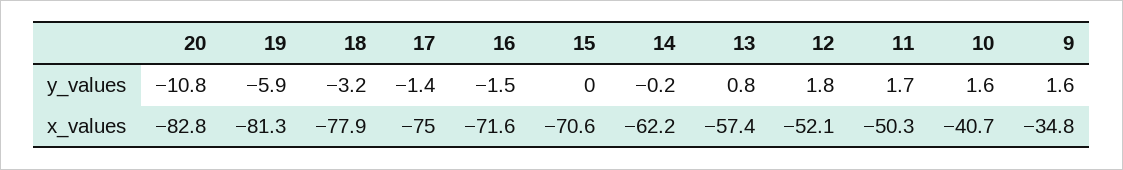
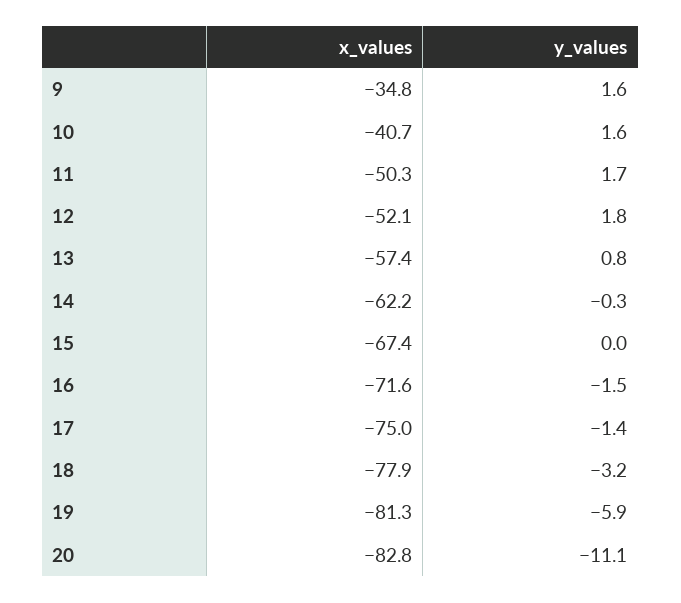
  {
    "20": {
-     "y_values": -10.8,
+     "y_values": -11.1,
      "x_values": -82.8
    },
    "19": {
      "y_values": -5.9,
      "x_values": -81.3
    },
    "18": {
      "y_values": -3.2,
      "x_values": -77.9
    },
    "17": {
      "y_values": -1.4,
      "x_values": -75
    },
    "16": {
      "y_values": -1.5,
      "x_values": -71.6
    },
    "15": {
      "y_values": 0,
-     "x_values": -70.6
+     "x_values": -67.4
    },
    "14": {
-     "y_values": -0.2,
+     "y_values": -0.3,
      "x_values": -62.2
    },
    "13": {
      "y_values": 0.8,
      "x_values": -57.4
    },
    "12": {
      "y_values": 1.8,
      "x_values": -52.1
    },
    "11": {
      "y_values": 1.7,
      "x_values": -50.3
    },
    "10": {
      "y_values": 1.6,
      "x_values": -40.7
    },
    "9": {
      "y_values": 1.6,
      "x_values": -34.8
    }
  }

